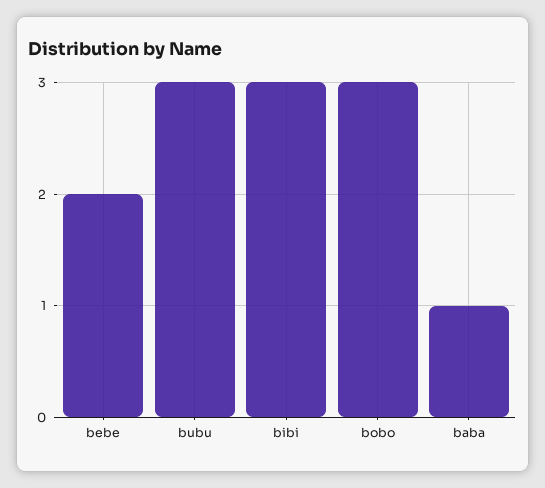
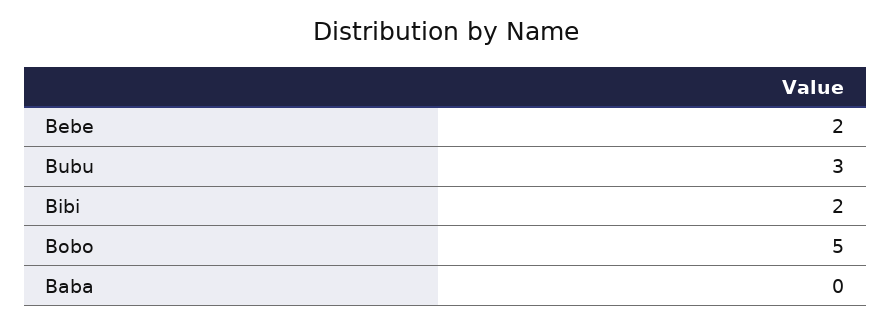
  {
    "bebe": 2,
    "bubu": 3,
-   "bibi": 3,
+   "bibi": 2,
-   "bobo": 3,
+   "bobo": 5,
-   "baba": 1
+   "baba": 0
  }

